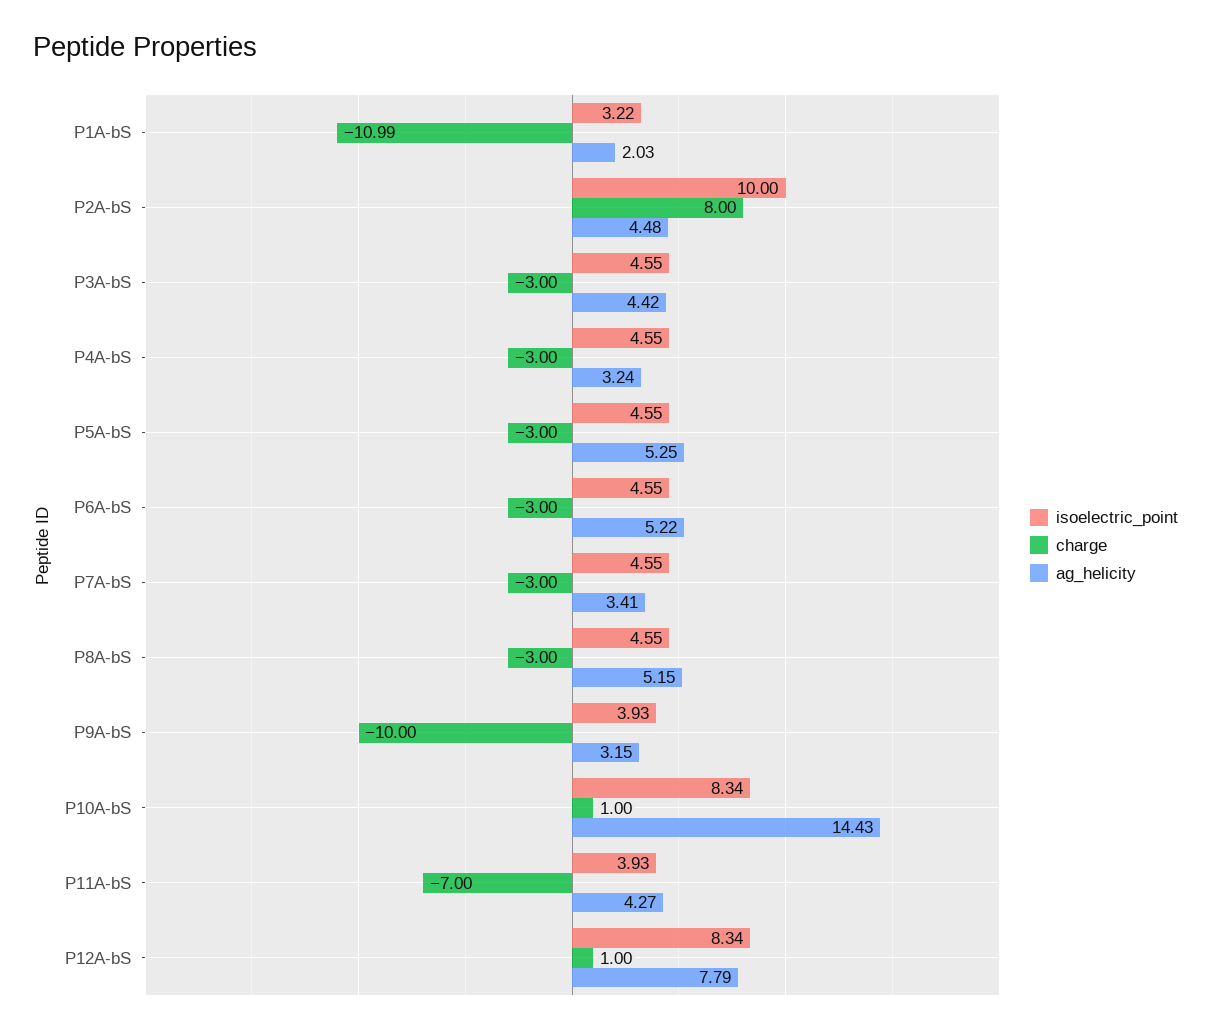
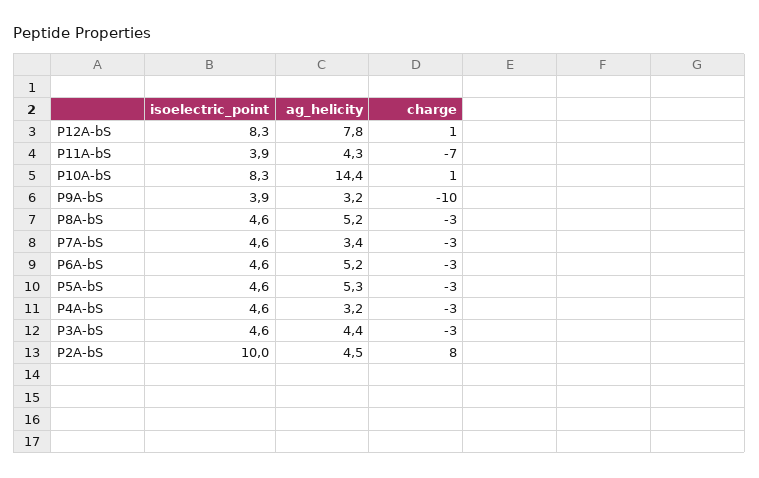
  {
    "isoelectric_point": {
-     "P1A-bS": 3.22,
      "P2A-bS": 10,
      "P3A-bS": 4.55,
      "P4A-bS": 4.55,
      "P5A-bS": 4.55,
      "P6A-bS": 4.55,
      "P7A-bS": 4.55,
      "P8A-bS": 4.55,
      "P9A-bS": 3.93,
      "P10A-bS": 8.34,
      "P11A-bS": 3.93,
      "P12A-bS": 8.34
    },
    "charge": {
-     "P1A-bS": -10.99,
      "P2A-bS": 8,
      "P3A-bS": -3,
      "P4A-bS": -3,
      "P5A-bS": -3,
      "P6A-bS": -3,
      "P7A-bS": -3,
      "P8A-bS": -3,
      "P9A-bS": -10,
      "P10A-bS": 1,
      "P11A-bS": -7,
      "P12A-bS": 1
    },
    "ag_helicity": {
-     "P1A-bS": 2.03,
      "P2A-bS": 4.48,
      "P3A-bS": 4.42,
      "P4A-bS": 3.24,
      "P5A-bS": 5.25,
      "P6A-bS": 5.22,
      "P7A-bS": 3.41,
      "P8A-bS": 5.15,
      "P9A-bS": 3.15,
      "P10A-bS": 14.43,
      "P11A-bS": 4.27,
      "P12A-bS": 7.79
    }
  }

